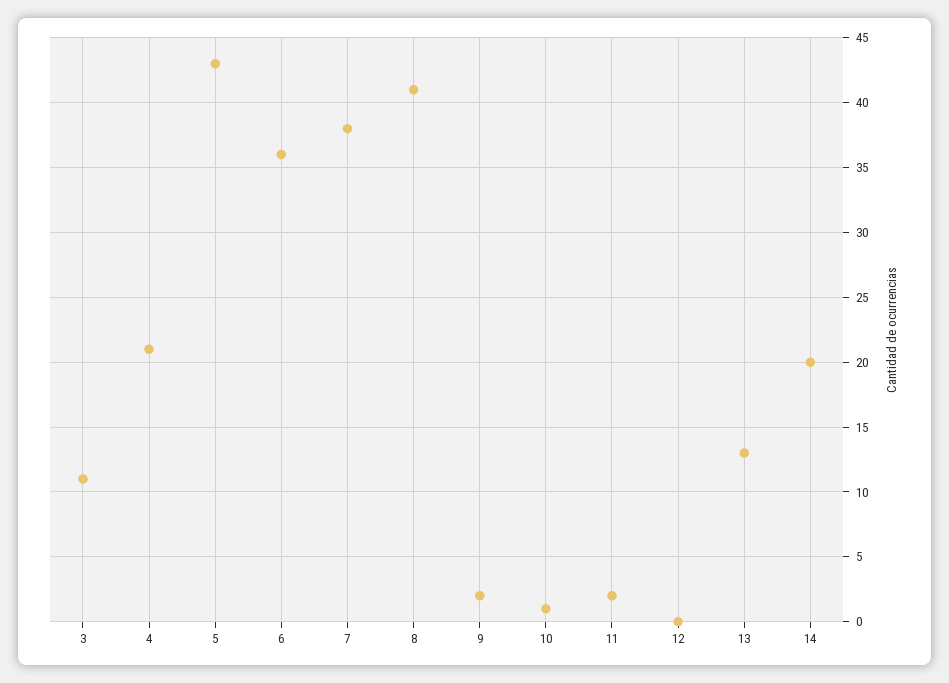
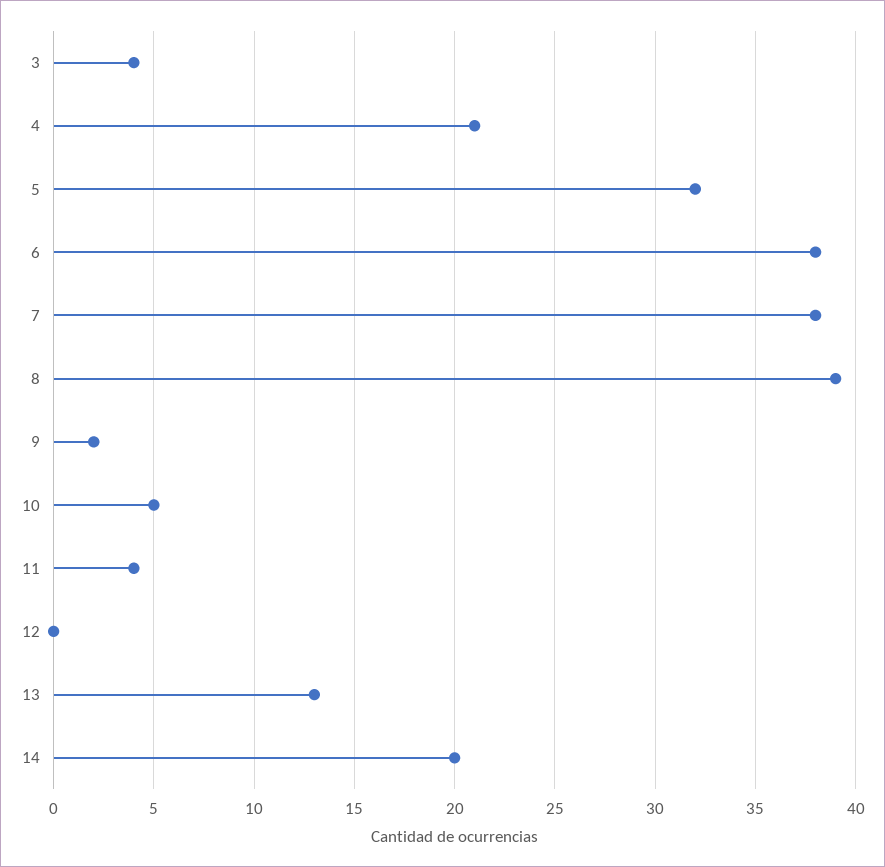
  {
-   "3": 11,
+   "3": 4,
    "4": 21,
-   "5": 43,
+   "5": 32,
-   "6": 36,
+   "6": 38,
    "7": 38,
-   "8": 41,
+   "8": 39,
    "9": 2,
-   "10": 1,
+   "10": 5,
-   "11": 2,
+   "11": 4,
    "12": 0,
    "13": 13,
    "14": 20
  }

